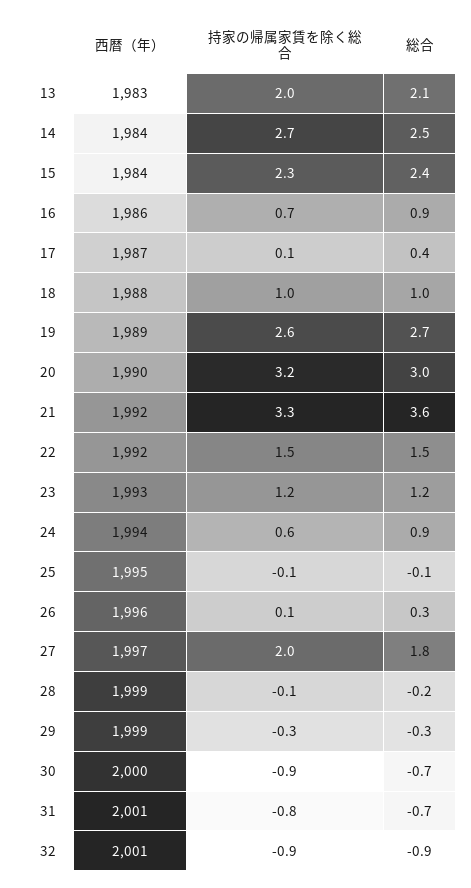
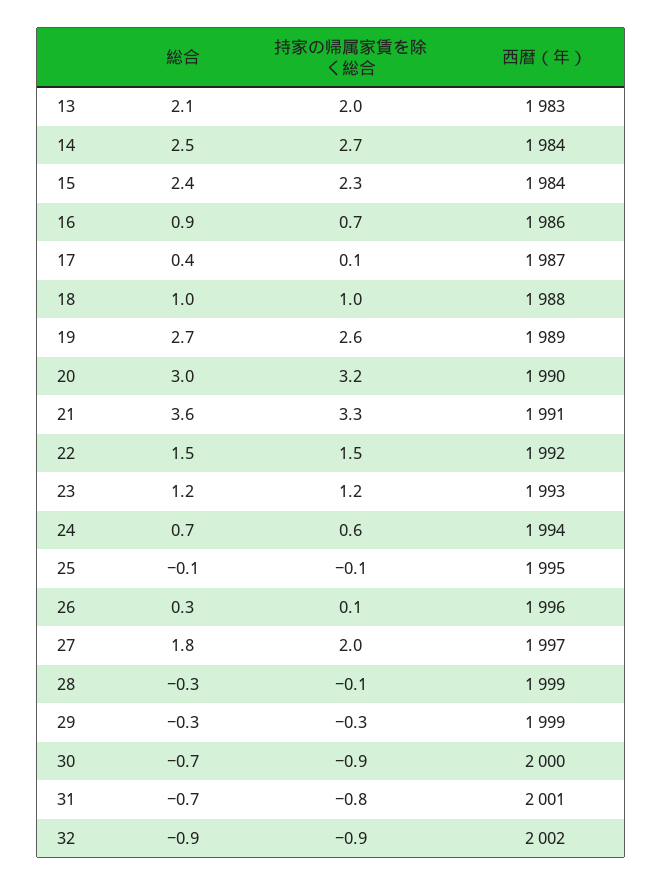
  {
    "西暦（年）": {
      "13": 1983,
      "14": 1984,
      "15": 1984,
      "16": 1986,
      "17": 1987,
      "18": 1988,
      "19": 1989,
      "20": 1990,
-     "21": 1992,
+     "21": 1991,
      "22": 1992,
      "23": 1993,
      "24": 1994,
      "25": 1995,
      "26": 1996,
      "27": 1997,
      "28": 1999,
      "29": 1999,
      "30": 2000,
      "31": 2001,
-     "32": 2001
+     "32": 2002
    },
    "持家の帰属家賃を除く総合": {
      "13": 2,
      "14": 2.7,
      "15": 2.3,
      "16": 0.7,
      "17": 0.1,
      "18": 1,
      "19": 2.6,
      "20": 3.2,
      "21": 3.3,
      "22": 1.5,
      "23": 1.2,
      "24": 0.6,
      "25": -0.1,
      "26": 0.1,
      "27": 2,
      "28": -0.1,
      "29": -0.3,
      "30": -0.9,
      "31": -0.8,
      "32": -0.9
    },
    "総合": {
      "13": 2.1,
      "14": 2.5,
      "15": 2.4,
      "16": 0.9,
      "17": 0.4,
      "18": 1,
      "19": 2.7,
      "20": 3,
      "21": 3.6,
      "22": 1.5,
      "23": 1.2,
-     "24": 0.9,
+     "24": 0.7,
      "25": -0.1,
      "26": 0.3,
      "27": 1.8,
-     "28": -0.2,
+     "28": -0.3,
      "29": -0.3,
      "30": -0.7,
      "31": -0.7,
      "32": -0.9
    }
  }

